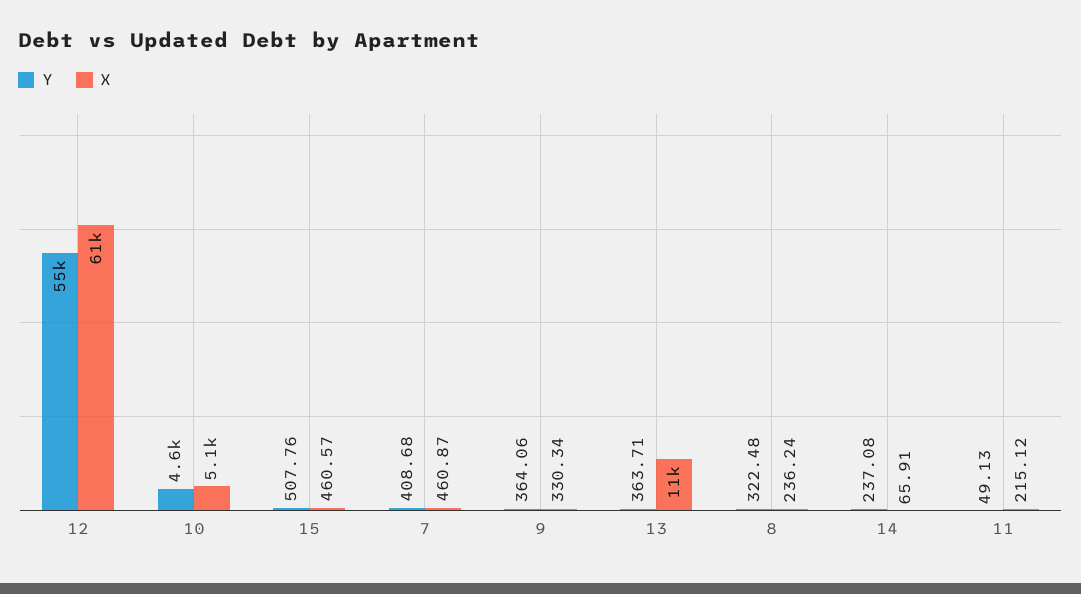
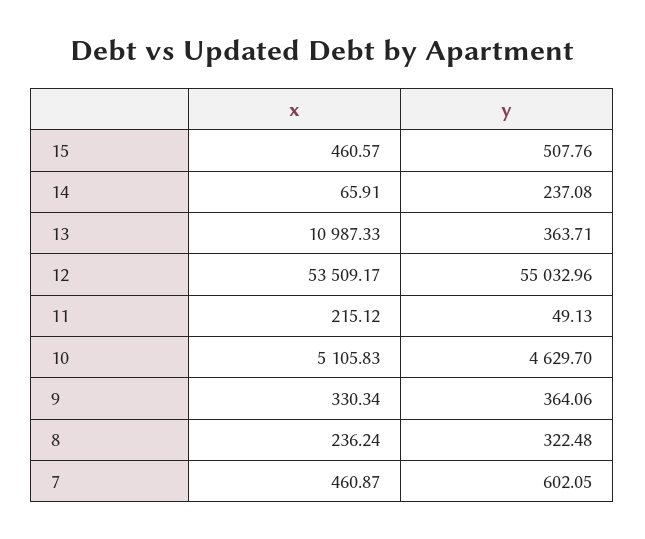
  {
    "Y": {
      "12": 55032.96,
      "10": 4629.7,
      "15": 507.76,
-     "7": 408.68,
+     "7": 602.05,
      "9": 364.06,
      "13": 363.71,
      "8": 322.48,
      "14": 237.08,
      "11": 49.13
    },
    "X": {
-     "12": 61000,
+     "12": 53509.17,
      "10": 5105.83,
      "15": 460.57,
      "7": 460.87,
      "9": 330.34,
      "13": 10987.33,
      "8": 236.24,
      "14": 65.91,
      "11": 215.12
    }
  }

